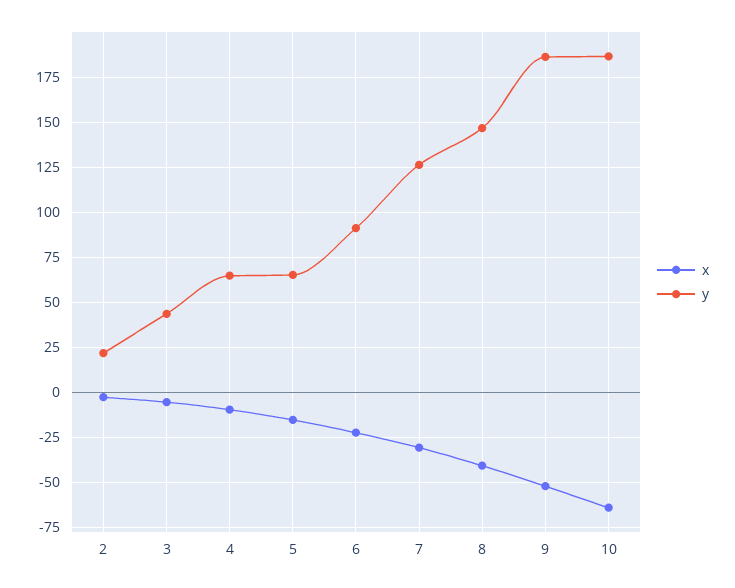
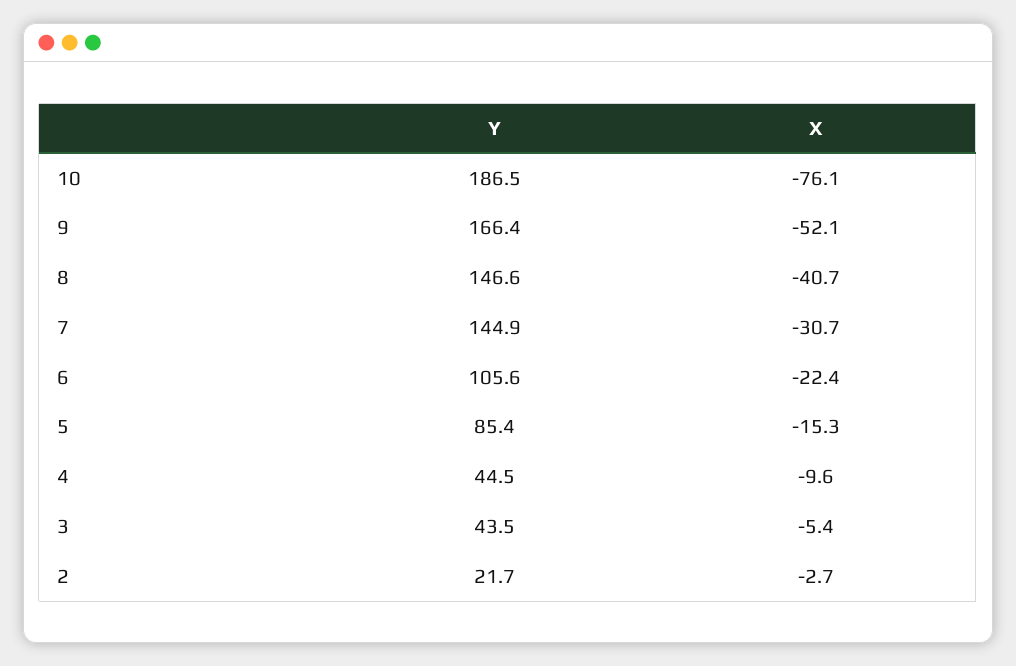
  {
    "x": {
      "2": -2.7,
      "3": -5.4,
      "4": -9.6,
      "5": -15.3,
      "6": -22.4,
      "7": -30.7,
      "8": -40.7,
      "9": -52.1,
-     "10": -65
+     "10": -76.1
    },
    "y": {
      "2": 21.7,
      "3": 43.5,
-     "4": 65,
+     "4": 44.5,
-     "5": 65,
+     "5": 85.4,
-     "6": 90,
+     "6": 105.6,
-     "7": 125,
+     "7": 144.9,
      "8": 146.6,
-     "9": 185,
+     "9": 166.4,
      "10": 186.5
    }
  }

